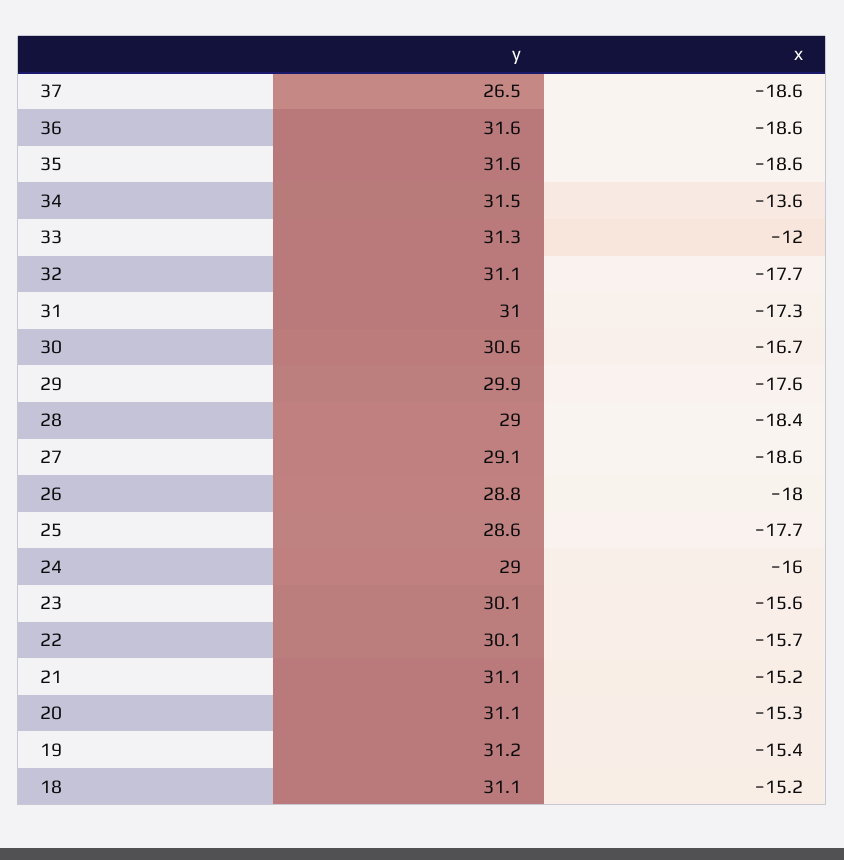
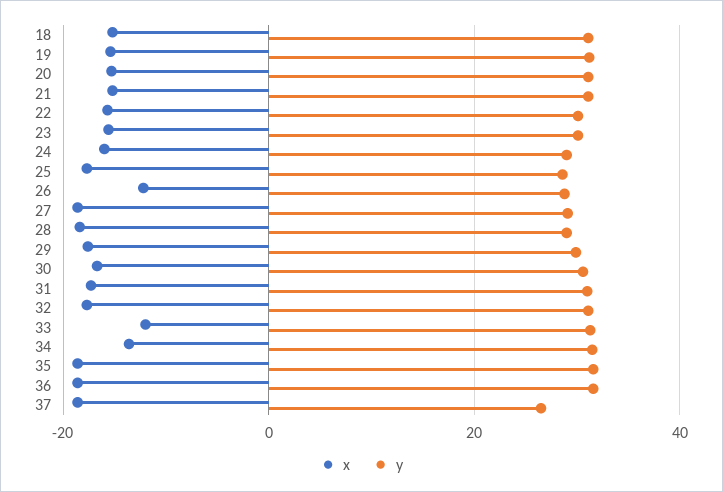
  {
    "y": {
      "37": 26.5,
      "36": 31.6,
      "35": 31.6,
      "34": 31.5,
      "33": 31.3,
      "32": 31.1,
      "31": 31,
      "30": 30.6,
      "29": 29.9,
      "28": 29,
      "27": 29.1,
      "26": 28.8,
      "25": 28.6,
      "24": 29,
      "23": 30.1,
      "22": 30.1,
      "21": 31.1,
      "20": 31.1,
      "19": 31.2,
      "18": 31.1
    },
    "x": {
      "37": -18.6,
      "36": -18.6,
      "35": -18.6,
      "34": -13.6,
      "33": -12,
      "32": -17.7,
      "31": -17.3,
      "30": -16.7,
      "29": -17.6,
      "28": -18.4,
      "27": -18.6,
-     "26": -18,
+     "26": -12,
      "25": -17.7,
      "24": -16,
      "23": -15.6,
      "22": -15.7,
      "21": -15.2,
      "20": -15.3,
      "19": -15.4,
      "18": -15.2
    }
  }

